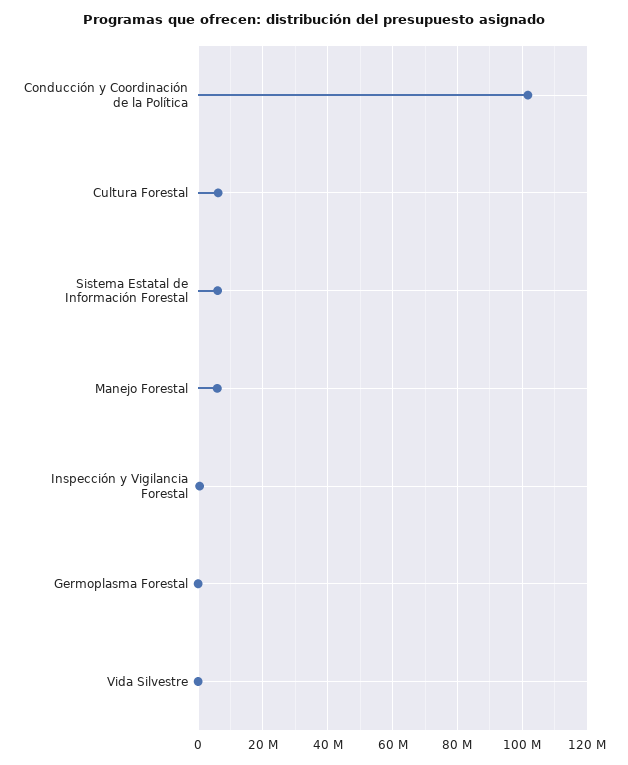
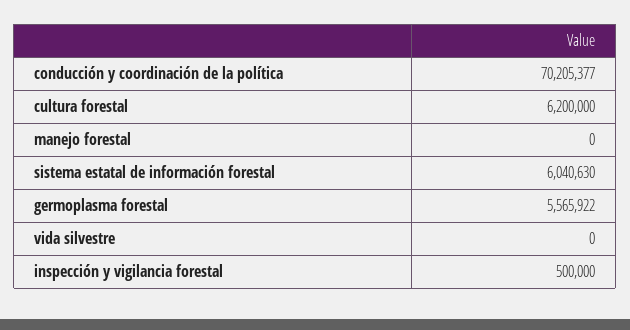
  {
-   "Conducción y Coordinación de la Política": 102000000,
+   "Conducción y Coordinación de la Política": 70205377,
    "Cultura Forestal": 6200000,
    "Sistema Estatal de Información Forestal": 6040630,
-   "Manejo Forestal": 6000000,
+   "Manejo Forestal": 0,
    "Inspección y Vigilancia Forestal": 500000,
-   "Germoplasma Forestal": 0,
+   "Germoplasma Forestal": 5565922,
    "Vida Silvestre": 0
  }

